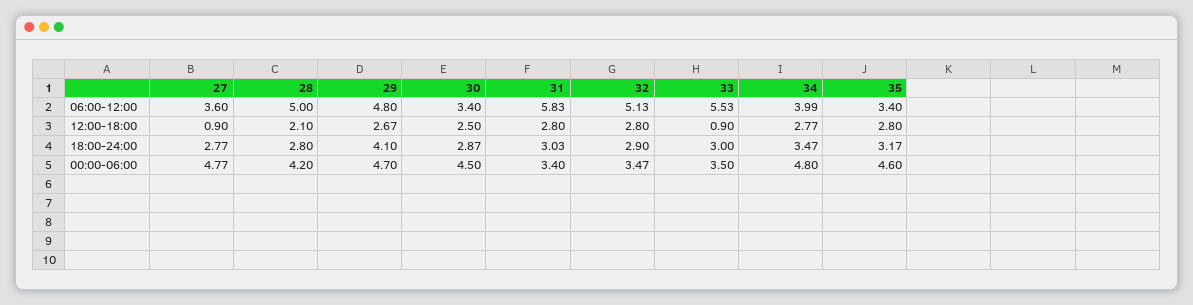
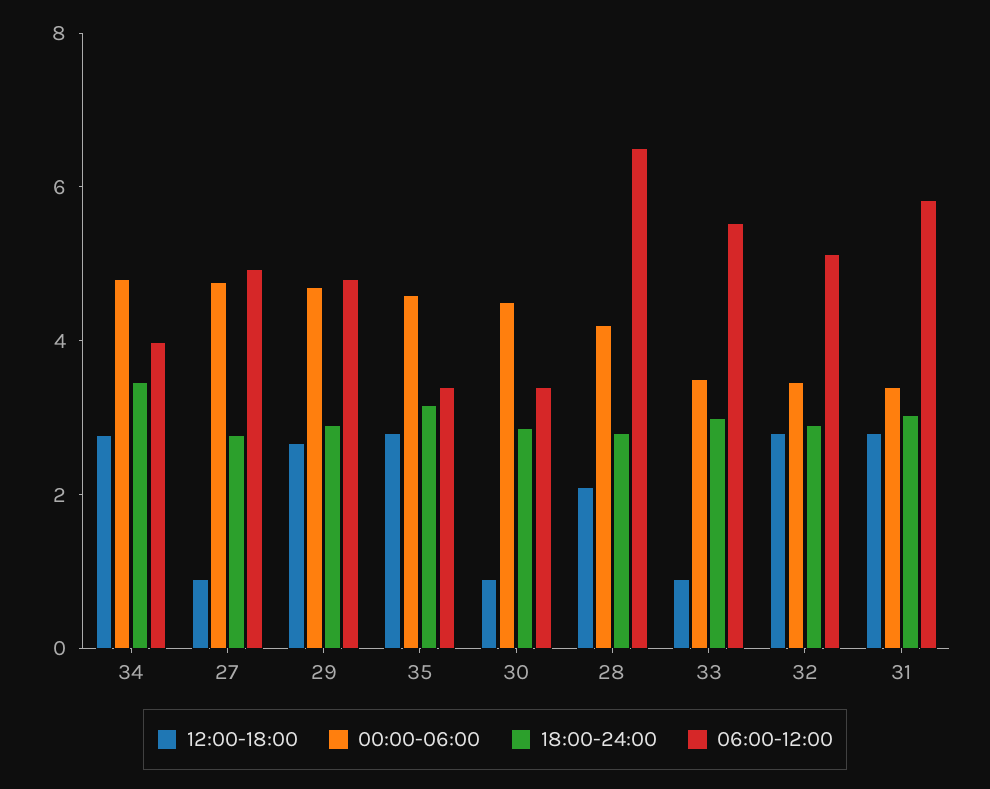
  {
    "06:00-12:00": {
-     "27": 3.6,
+     "27": 5,
-     "28": 5,
+     "28": 6.5,
      "29": 4.8,
      "30": 3.4,
      "31": 5.83,
      "32": 5.13,
      "33": 5.53,
      "34": 3.99,
      "35": 3.4
    },
    "12:00-18:00": {
      "27": 0.9,
      "28": 2.1,
      "29": 2.67,
-     "30": 2.5,
+     "30": 1,
      "31": 2.8,
      "32": 2.8,
      "33": 0.9,
      "34": 2.77,
      "35": 2.8
    },
    "18:00-24:00": {
      "27": 2.77,
      "28": 2.8,
-     "29": 4.1,
+     "29": 3,
      "30": 2.87,
      "31": 3.03,
      "32": 2.9,
      "33": 3,
      "34": 3.47,
      "35": 3.17
    },
    "00:00-06:00": {
      "27": 4.77,
      "28": 4.2,
      "29": 4.7,
      "30": 4.5,
      "31": 3.4,
      "32": 3.47,
      "33": 3.5,
      "34": 4.8,
      "35": 4.6
    }
  }

